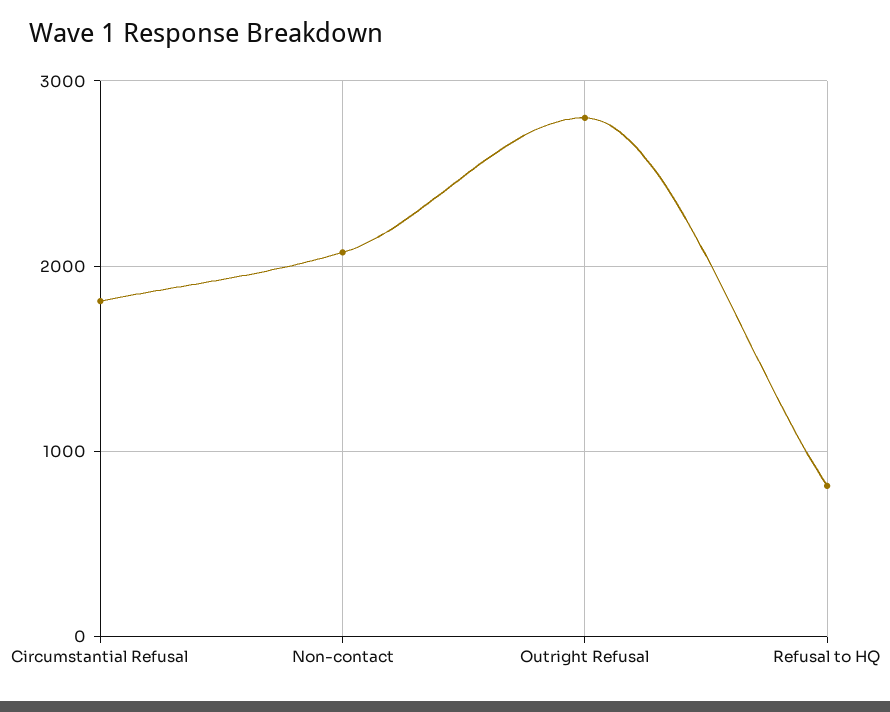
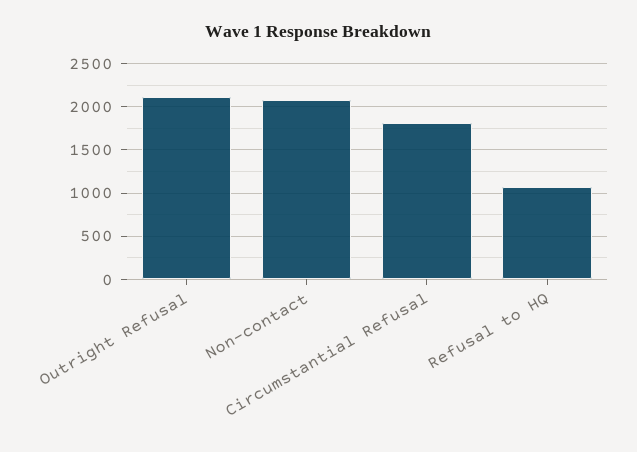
  {
    "Circumstantial Refusal": 1800,
    "Non-contact": 2100,
-   "Outright Refusal": 2800,
+   "Outright Refusal": 2100,
-   "Refusal to HQ": 800
+   "Refusal to HQ": 1100
  }

